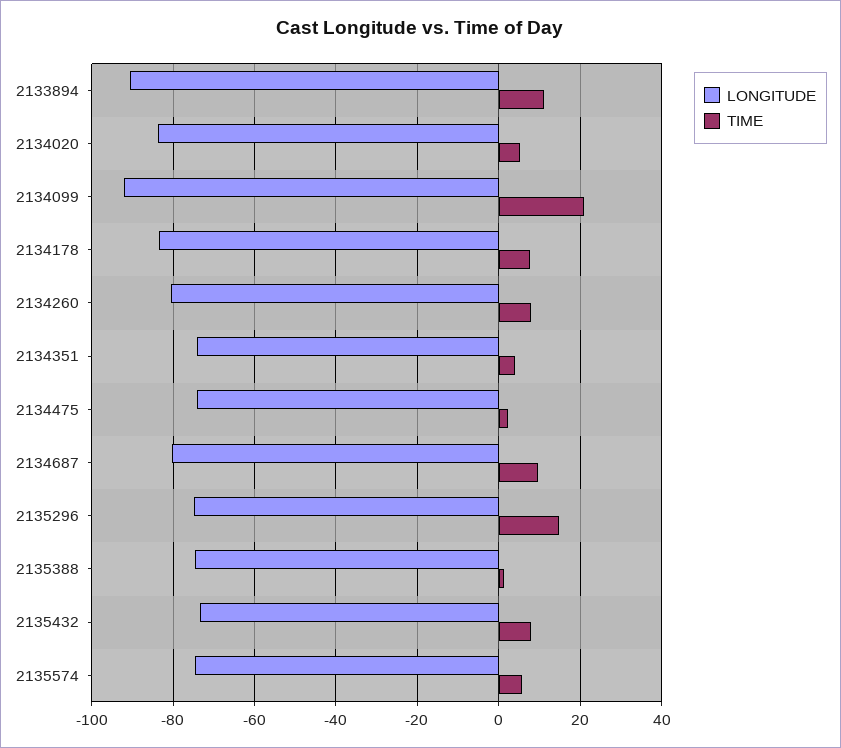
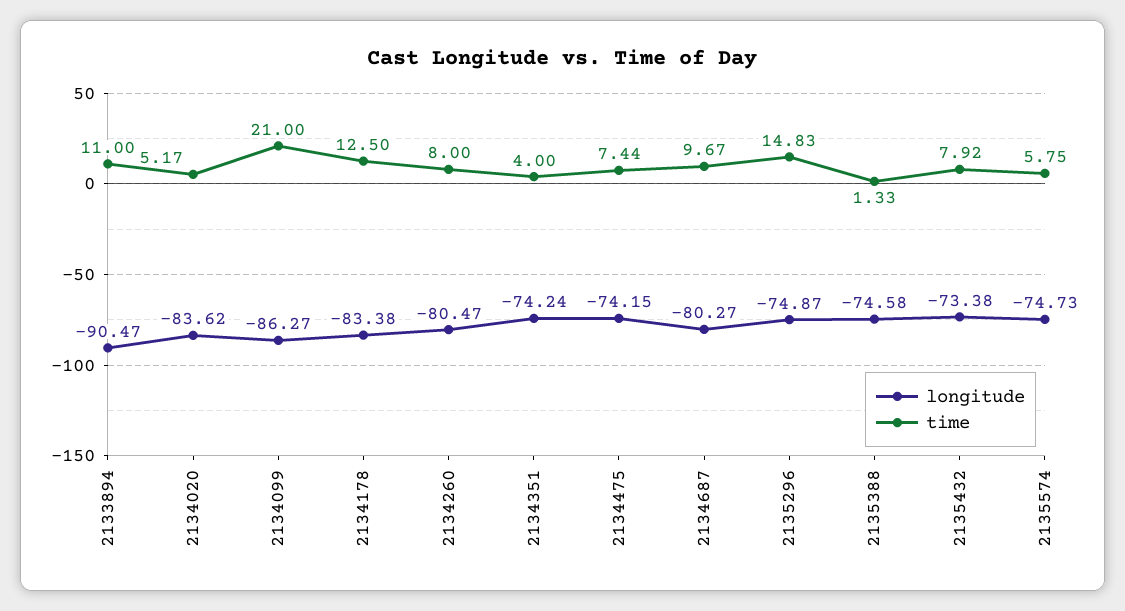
  {
    "LONGITUDE": {
      "2133894": -90.47,
      "2134020": -83.62,
-     "2134099": -92,
+     "2134099": -86.27,
      "2134178": -83.38,
      "2134260": -80.47,
      "2134351": -74.24,
      "2134475": -74.15,
      "2134687": -80.27,
      "2135296": -74.87,
      "2135388": -74.58,
      "2135432": -73.38,
      "2135574": -74.73
    },
    "TIME": {
      "2133894": 11,
      "2134020": 5.17,
      "2134099": 21,
-     "2134178": 8,
+     "2134178": 12.5,
      "2134260": 8,
      "2134351": 4,
-     "2134475": 2,
+     "2134475": 7.44,
      "2134687": 9.67,
      "2135296": 14.83,
      "2135388": 1.33,
      "2135432": 7.92,
      "2135574": 5.75
    }
  }

